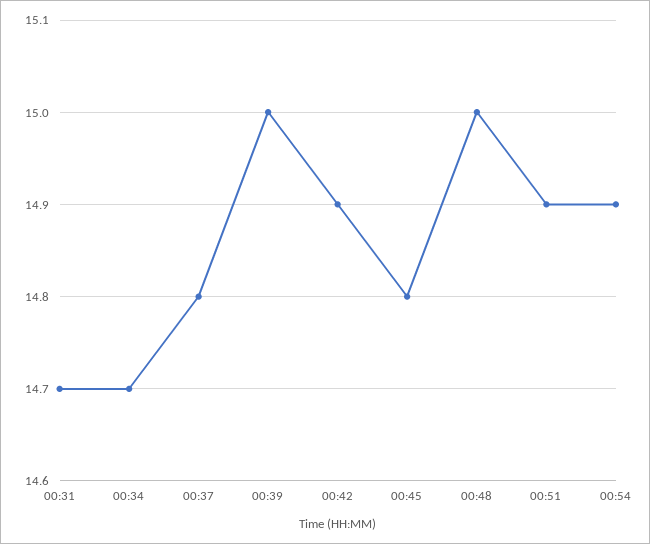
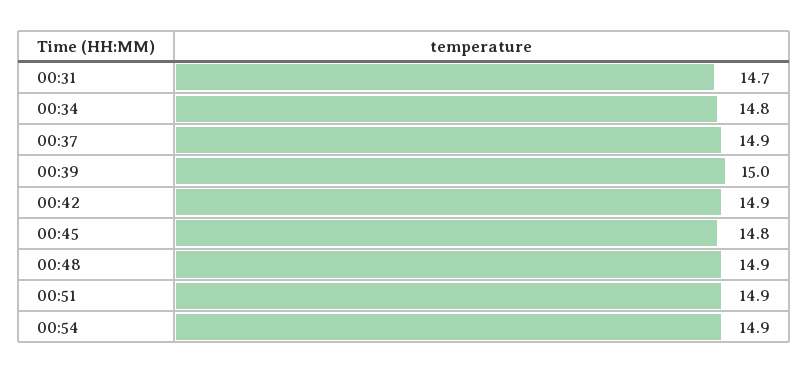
  {
    "00:31": 14.7,
-   "00:34": 14.7,
+   "00:34": 14.8,
-   "00:37": 14.8,
+   "00:37": 14.9,
    "00:39": 15,
    "00:42": 14.9,
    "00:45": 14.8,
-   "00:48": 15,
+   "00:48": 14.9,
    "00:51": 14.9,
    "00:54": 14.9
  }

